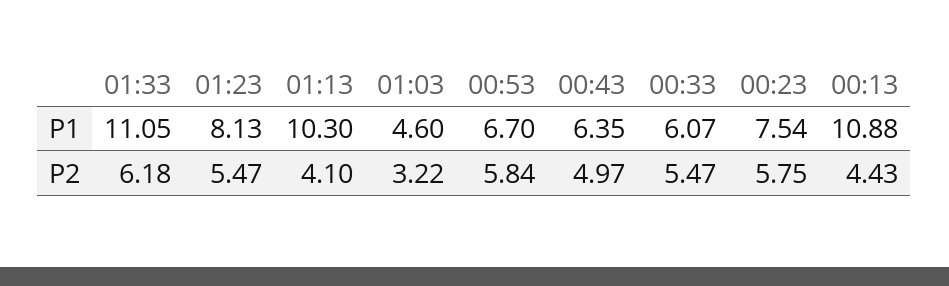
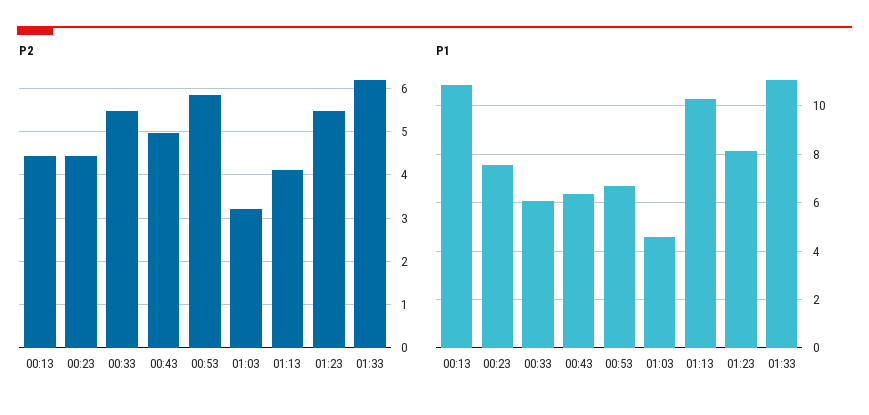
  {
    "P1": {
      "01:33": 11.05,
      "01:23": 8.13,
      "01:13": 10.3,
      "01:03": 4.6,
      "00:53": 6.7,
      "00:43": 6.35,
      "00:33": 6.07,
      "00:23": 7.54,
      "00:13": 10.88
    },
    "P2": {
      "01:33": 6.18,
      "01:23": 5.47,
      "01:13": 4.1,
      "01:03": 3.22,
      "00:53": 5.84,
      "00:43": 4.97,
      "00:33": 5.47,
-     "00:23": 5.75,
+     "00:23": 4.4,
      "00:13": 4.43
    }
  }

